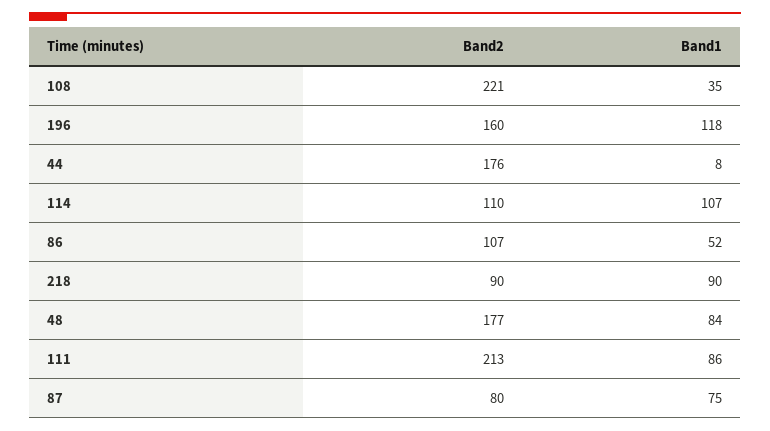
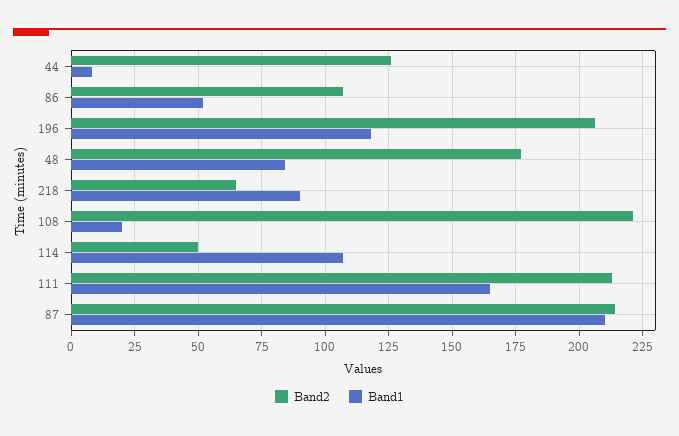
  {
    "Band2": {
      "108": 221,
-     "196": 160,
+     "196": 205,
-     "44": 176,
+     "44": 125,
-     "114": 110,
+     "114": 50,
      "86": 107,
-     "218": 90,
+     "218": 65,
      "48": 177,
      "111": 213,
-     "87": 80
+     "87": 215
    },
    "Band1": {
-     "108": 35,
+     "108": 20,
      "196": 118,
      "44": 8,
      "114": 107,
      "86": 52,
      "218": 90,
      "48": 84,
-     "111": 86,
+     "111": 165,
-     "87": 75
+     "87": 210
    }
  }

